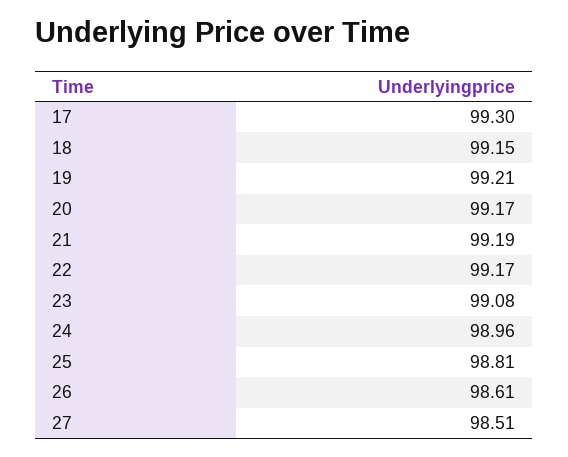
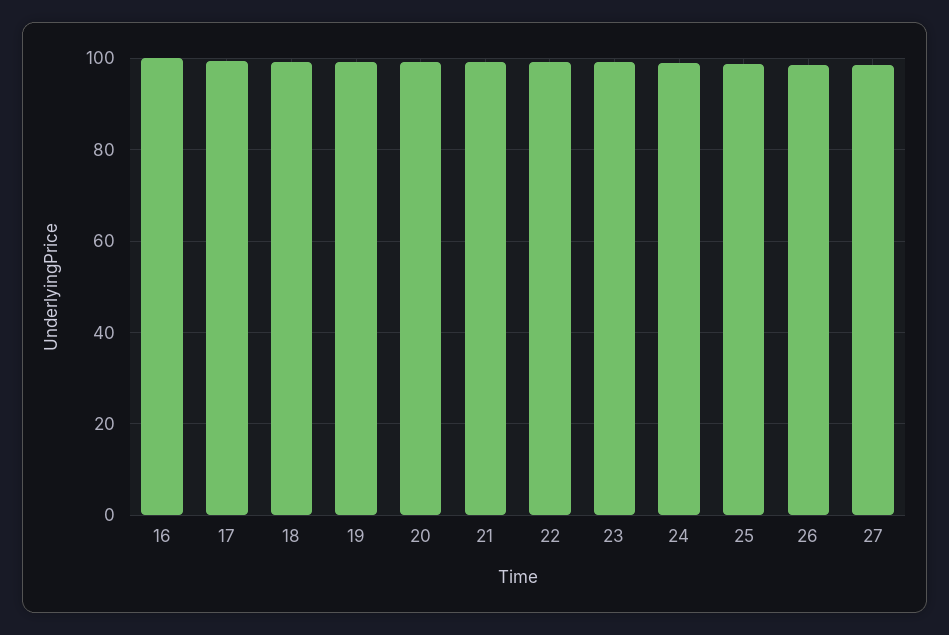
  {
    "17": 99.3,
    "18": 99.15,
    "19": 99.21,
    "20": 99.17,
    "21": 99.19,
    "22": 99.17,
    "23": 99.08,
    "24": 98.96,
    "25": 98.81,
    "26": 98.61,
-   "27": 98.51
+   "27": 98.51,
+   "16": 100
  }

